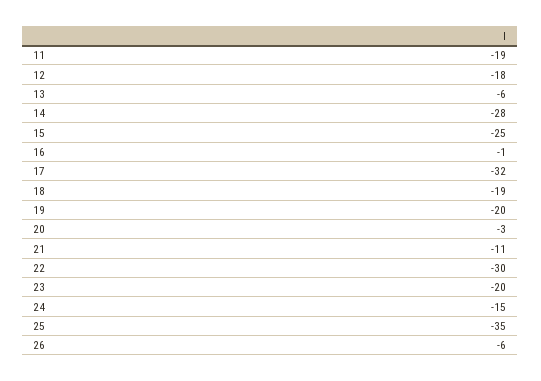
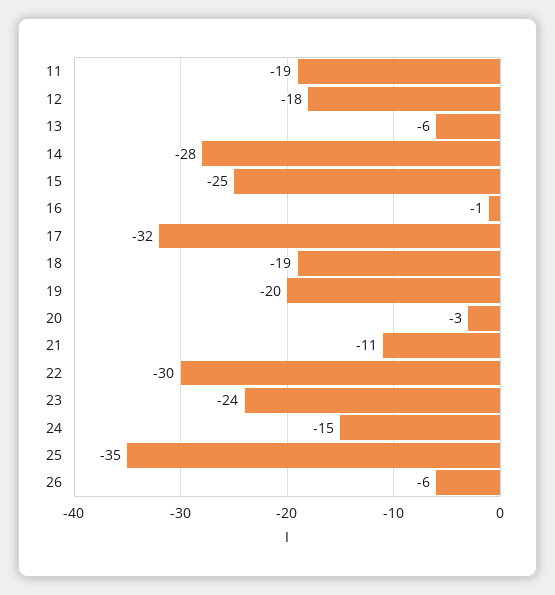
  {
    "11": -19,
    "12": -18,
    "13": -6,
    "14": -28,
    "15": -25,
    "16": -1,
    "17": -32,
    "18": -19,
    "19": -20,
    "20": -3,
    "21": -11,
    "22": -30,
-   "23": -20,
+   "23": -24,
    "24": -15,
    "25": -35,
    "26": -6
  }

